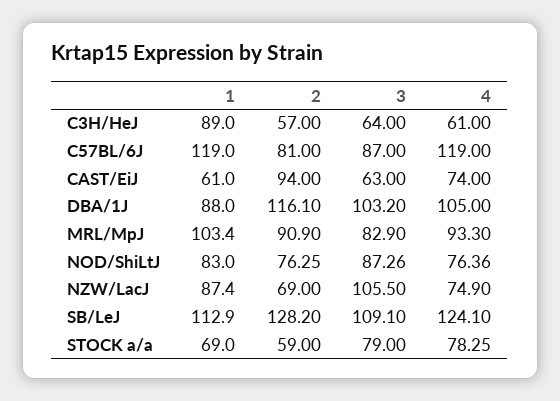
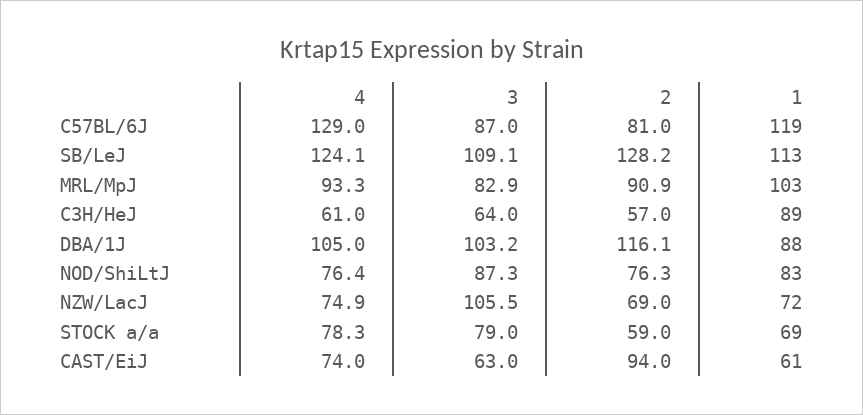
  {
    "1": {
      "C3H/HeJ": 89,
      "C57BL/6J": 119,
      "CAST/EiJ": 61,
      "DBA/1J": 88,
      "MRL/MpJ": 103.4,
      "NOD/ShiLtJ": 83,
-     "NZW/LacJ": 87.4,
+     "NZW/LacJ": 72,
      "SB/LeJ": 112.9,
      "STOCK a/a": 69
    },
    "2": {
      "C3H/HeJ": 57,
      "C57BL/6J": 81,
      "CAST/EiJ": 94,
      "DBA/1J": 116.1,
      "MRL/MpJ": 90.9,
      "NOD/ShiLtJ": 76.25,
      "NZW/LacJ": 69,
      "SB/LeJ": 128.2,
      "STOCK a/a": 59
    },
    "3": {
      "C3H/HeJ": 64,
      "C57BL/6J": 87,
      "CAST/EiJ": 63,
      "DBA/1J": 103.2,
      "MRL/MpJ": 82.9,
      "NOD/ShiLtJ": 87.26,
      "NZW/LacJ": 105.5,
      "SB/LeJ": 109.1,
      "STOCK a/a": 79
    },
    "4": {
      "C3H/HeJ": 61,
-     "C57BL/6J": 119,
+     "C57BL/6J": 129,
      "CAST/EiJ": 74,
      "DBA/1J": 105,
      "MRL/MpJ": 93.3,
      "NOD/ShiLtJ": 76.36,
      "NZW/LacJ": 74.9,
      "SB/LeJ": 124.1,
      "STOCK a/a": 78.25
    }
  }

